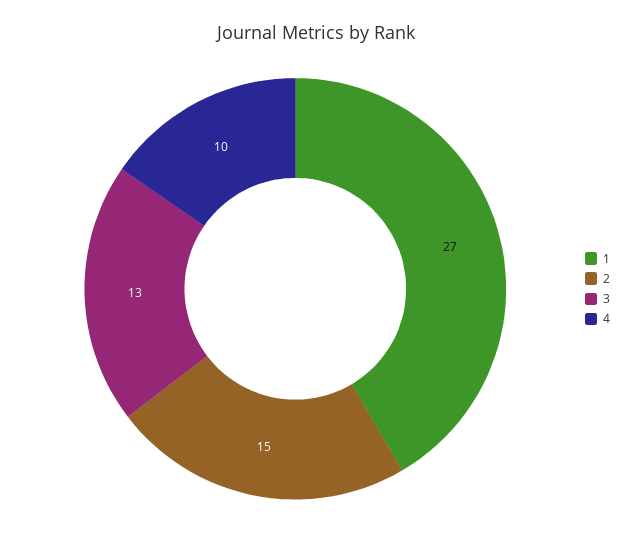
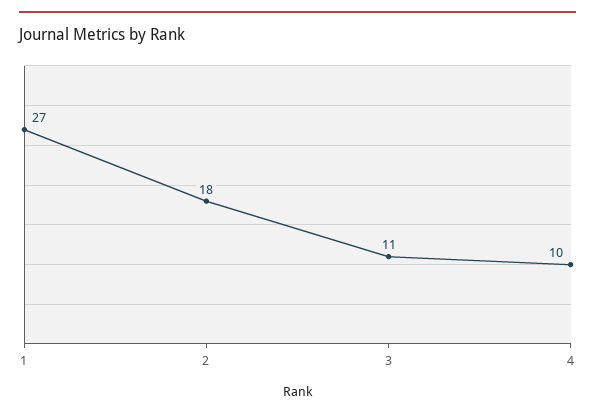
  {
    "1": 27,
-   "2": 15,
+   "2": 18,
-   "3": 13,
+   "3": 11,
    "4": 10
  }

